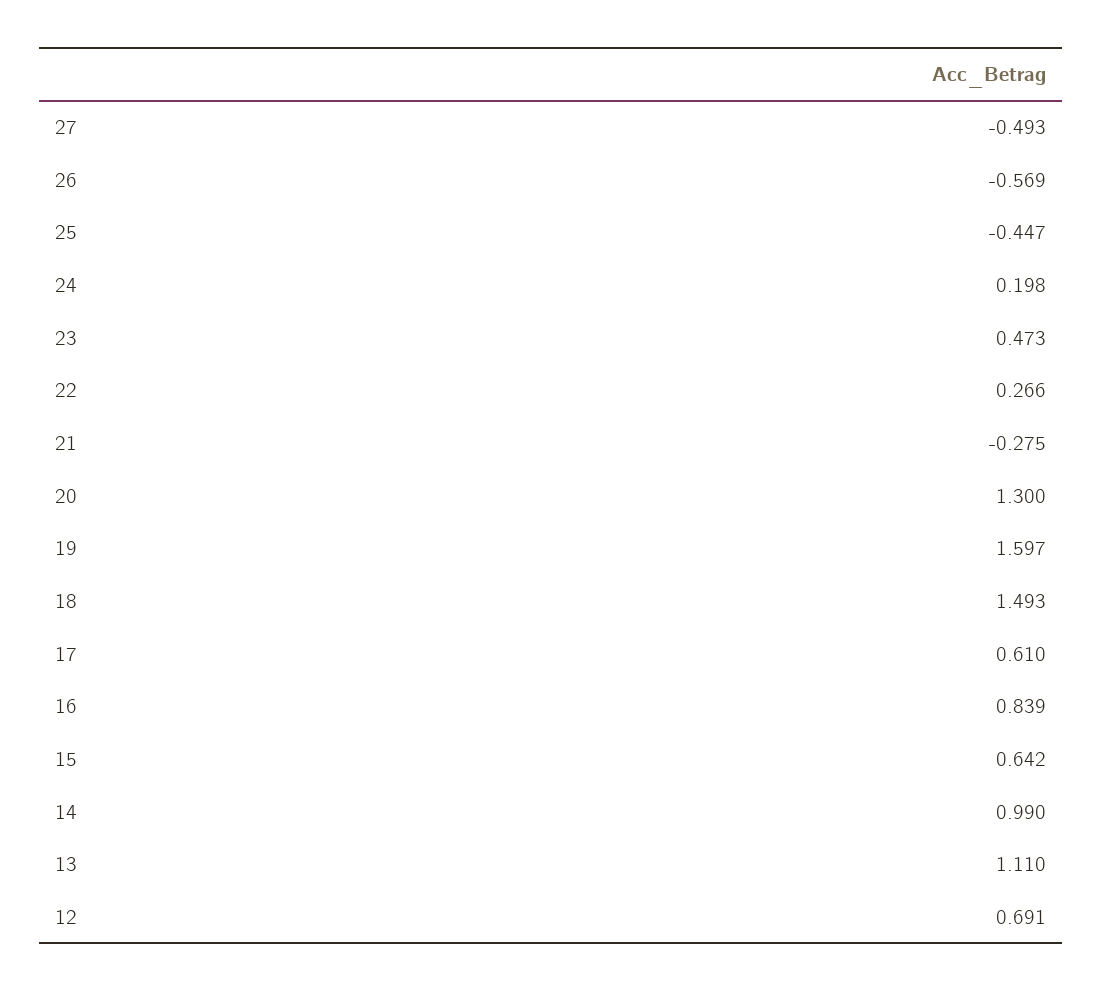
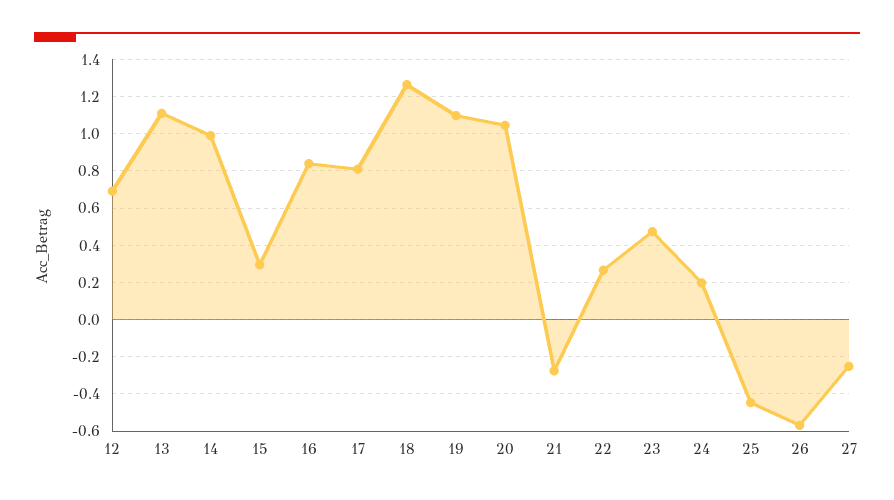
  {
-   "27": -0.493,
+   "27": -0.25,
    "26": -0.569,
    "25": -0.447,
    "24": 0.198,
    "23": 0.473,
    "22": 0.266,
    "21": -0.275,
-   "20": 1.3,
+   "20": 1.05,
-   "19": 1.597,
+   "19": 1.1,
-   "18": 1.493,
+   "18": 1.25,
-   "17": 0.61,
+   "17": 0.8,
    "16": 0.839,
-   "15": 0.642,
+   "15": 0.3,
    "14": 0.99,
    "13": 1.11,
    "12": 0.691
  }

